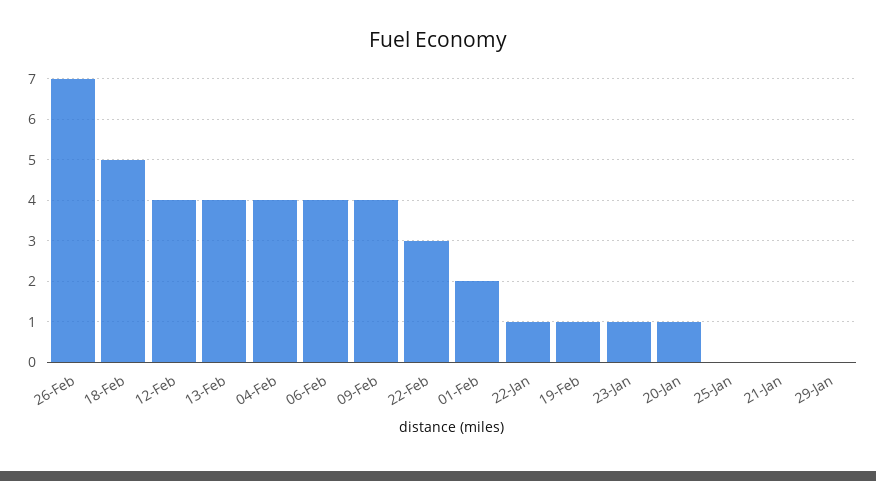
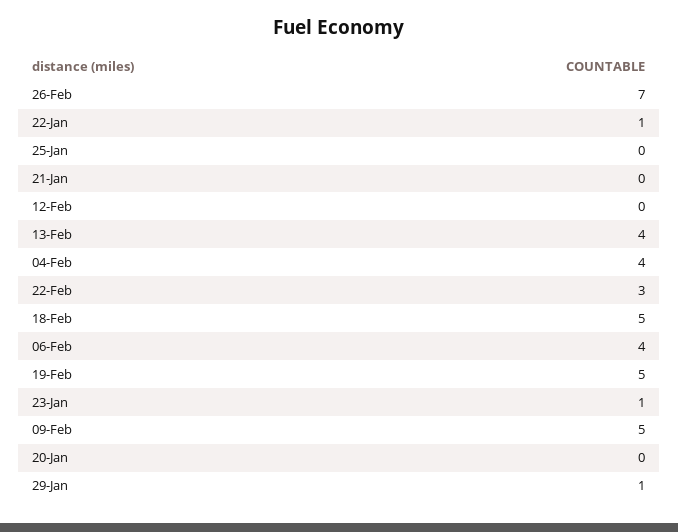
  {
    "26-Feb": 7,
    "18-Feb": 5,
-   "12-Feb": 4,
+   "12-Feb": 0,
    "13-Feb": 4,
    "04-Feb": 4,
    "06-Feb": 4,
-   "09-Feb": 4,
+   "09-Feb": 5,
    "22-Feb": 3,
-   "01-Feb": 2,
    "22-Jan": 1,
-   "19-Feb": 1,
+   "19-Feb": 5,
    "23-Jan": 1,
-   "20-Jan": 1,
+   "20-Jan": 0,
    "25-Jan": 0,
    "21-Jan": 0,
-   "29-Jan": 0
+   "29-Jan": 1
  }

